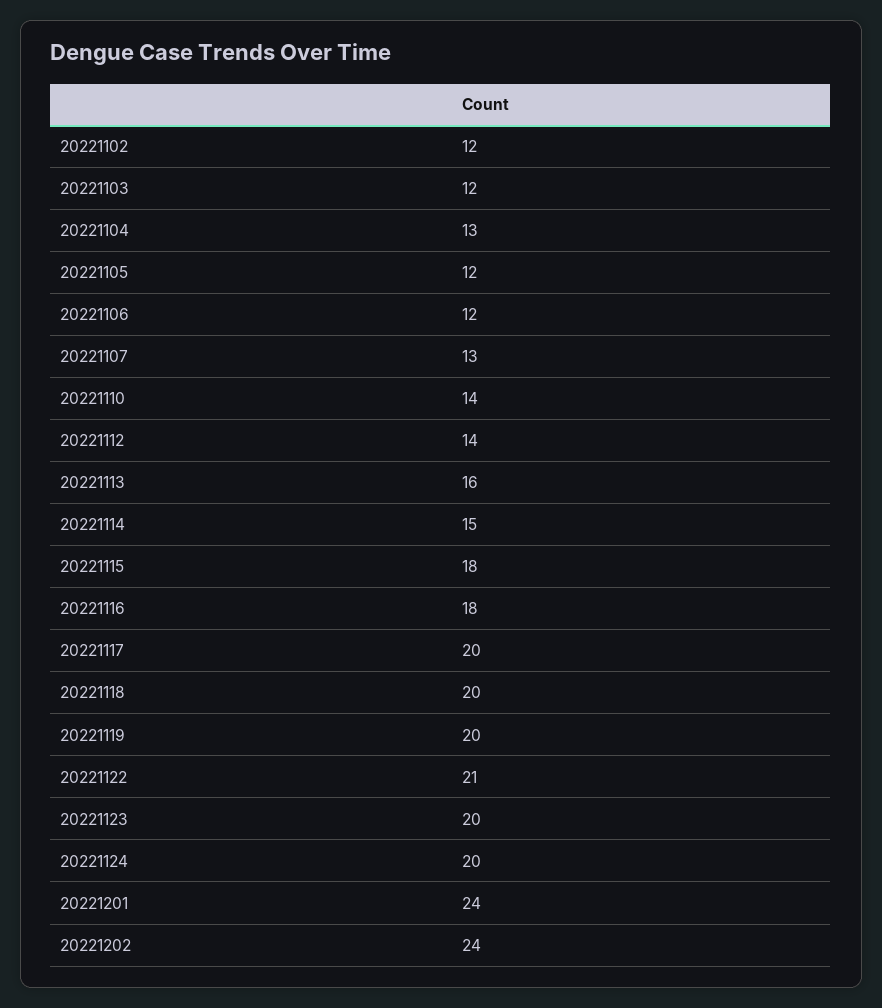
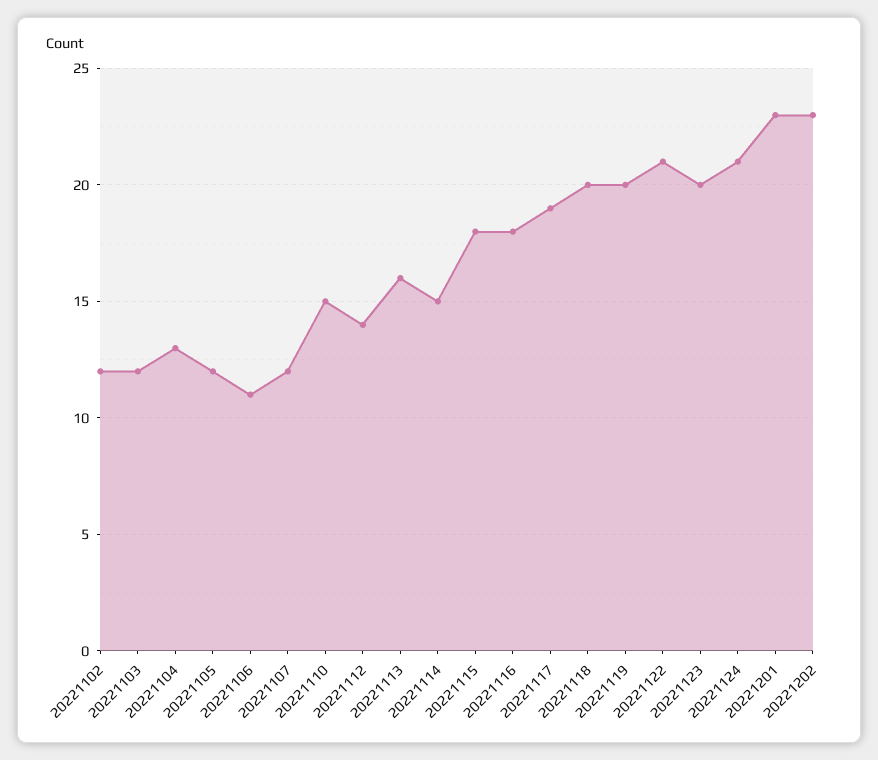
  {
    "20221102": 12,
    "20221103": 12,
    "20221104": 13,
    "20221105": 12,
-   "20221106": 12,
+   "20221106": 11,
-   "20221107": 13,
+   "20221107": 12,
-   "20221110": 14,
+   "20221110": 15,
    "20221112": 14,
    "20221113": 16,
    "20221114": 15,
    "20221115": 18,
    "20221116": 18,
-   "20221117": 20,
+   "20221117": 19,
    "20221118": 20,
    "20221119": 20,
    "20221122": 21,
    "20221123": 20,
-   "20221124": 20,
+   "20221124": 21,
-   "20221201": 24,
+   "20221201": 23,
-   "20221202": 24
+   "20221202": 23
  }

